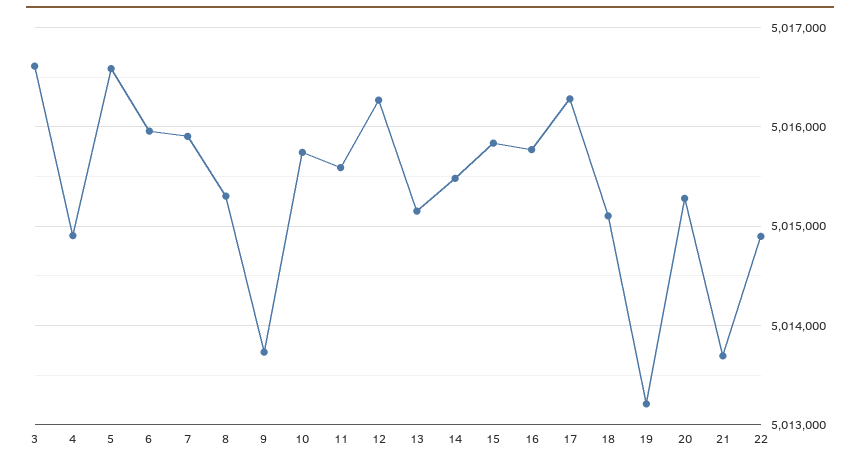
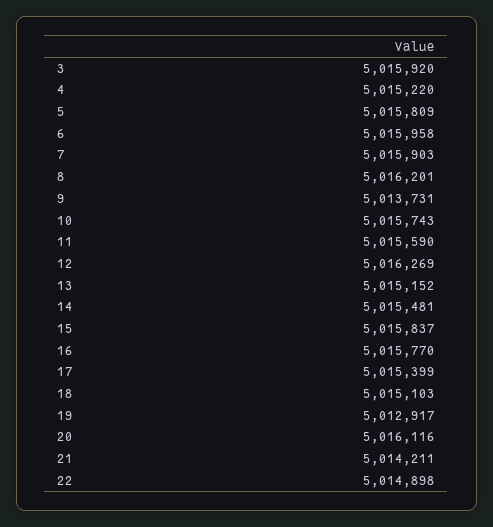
  {
-   "3": 5016600,
+   "3": 5015920,
-   "4": 5014900,
+   "4": 5015220,
-   "5": 5016600,
+   "5": 5015809,
    "6": 5015958,
    "7": 5015903,
-   "8": 5015300,
+   "8": 5016201,
    "9": 5013731,
    "10": 5015743,
    "11": 5015590,
    "12": 5016269,
    "13": 5015152,
    "14": 5015481,
    "15": 5015837,
    "16": 5015770,
-   "17": 5016300,
+   "17": 5015399,
    "18": 5015103,
-   "19": 5013200,
+   "19": 5012917,
-   "20": 5015300,
+   "20": 5016116,
-   "21": 5013700,
+   "21": 5014211,
    "22": 5014898
  }

